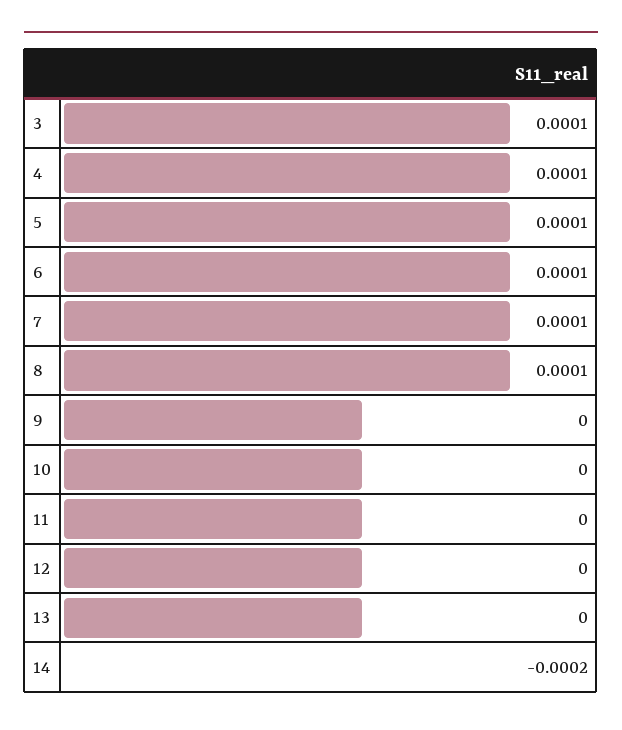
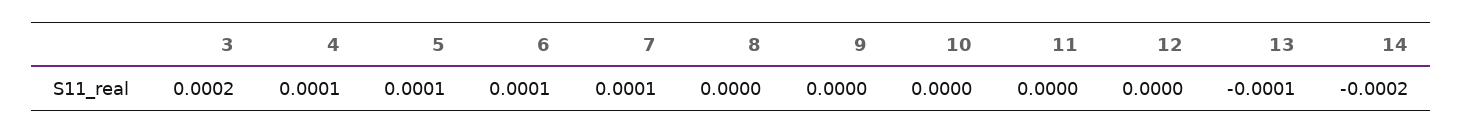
  {
-   "3": 0.0001,
+   "3": 0.0002,
    "4": 0.0001,
    "5": 0.0001,
    "6": 0.0001,
    "7": 0.0001,
-   "8": 0.0001,
+   "8": 0,
    "9": 0,
    "10": 0,
    "11": 0,
    "12": 0,
-   "13": 0,
+   "13": -0.0001,
    "14": -0.0002
  }

